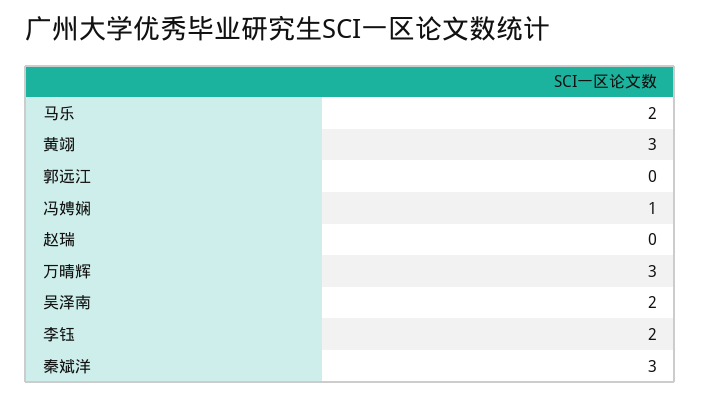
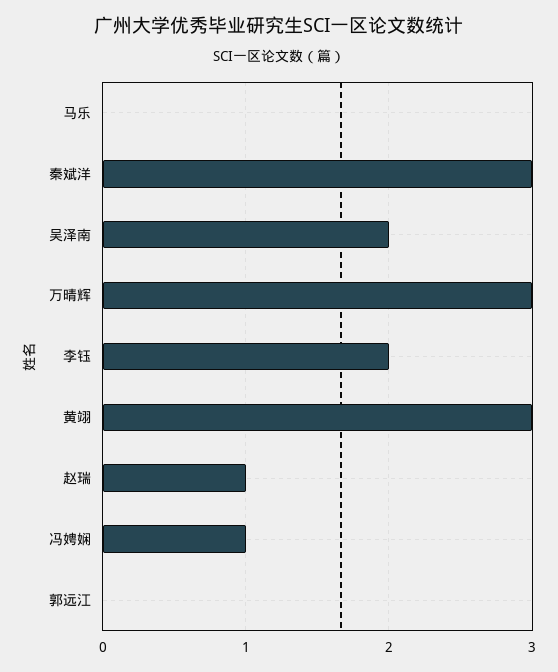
  {
-   "马乐": 2,
+   "马乐": 0,
    "黄翊": 3,
    "郭远江": 0,
    "冯娉娴": 1,
-   "赵瑞": 0,
+   "赵瑞": 1,
    "万晴辉": 3,
    "吴泽南": 2,
    "李钰": 2,
    "秦斌洋": 3
  }

